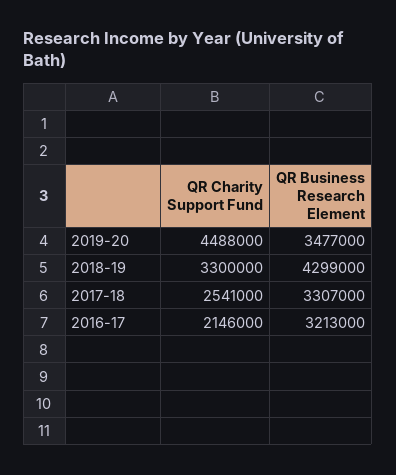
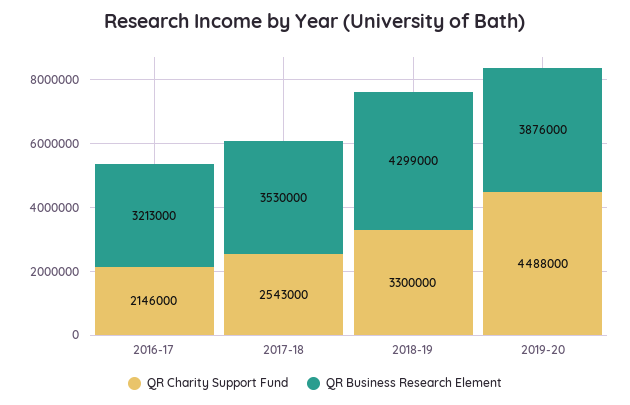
  {
    "QR Charity Support Fund": {
      "2019-20": 4488000,
      "2018-19": 3300000,
-     "2017-18": 2541000,
+     "2017-18": 2543000,
      "2016-17": 2146000
    },
    "QR Business Research Element": {
-     "2019-20": 3477000,
+     "2019-20": 3876000,
      "2018-19": 4299000,
-     "2017-18": 3307000,
+     "2017-18": 3530000,
      "2016-17": 3213000
    }
  }

